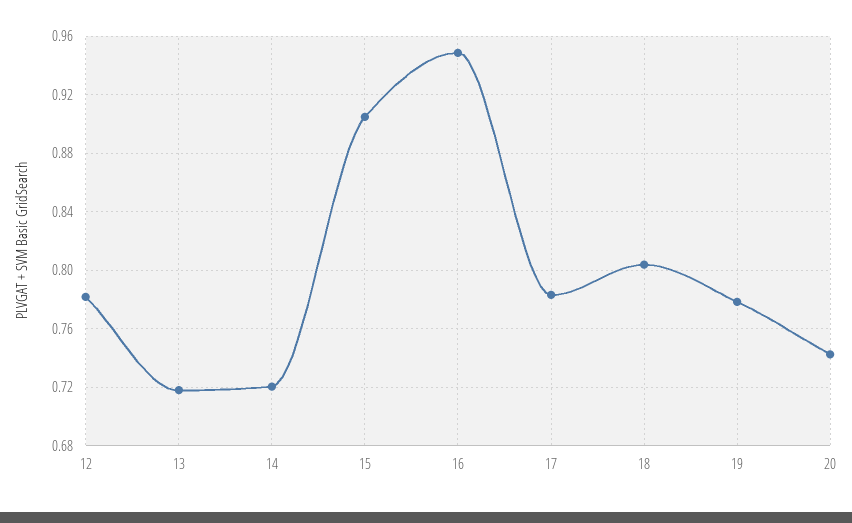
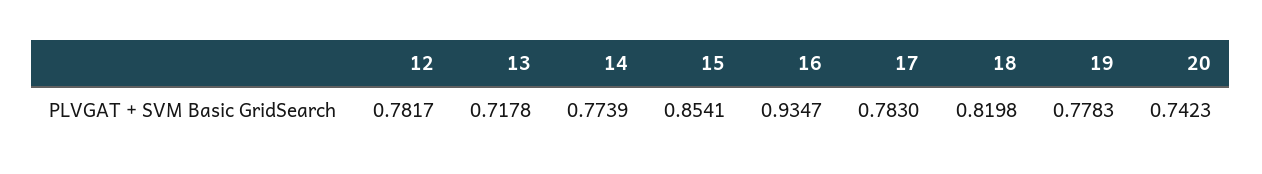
  {
    "12": 0.7817,
    "13": 0.7178,
-   "14": 0.72,
+   "14": 0.7739,
-   "15": 0.905,
+   "15": 0.8541,
-   "16": 0.95,
+   "16": 0.9347,
    "17": 0.783,
-   "18": 0.805,
+   "18": 0.8198,
    "19": 0.7783,
    "20": 0.7423
  }

